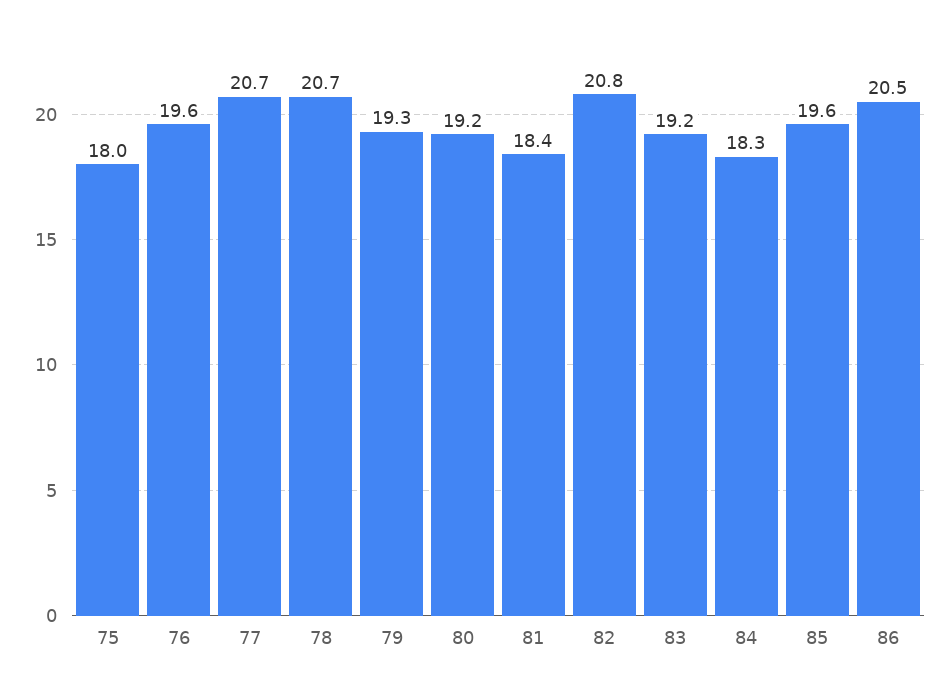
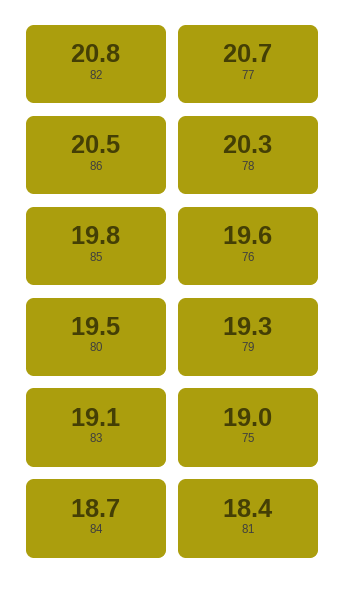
  {
-   "75": 18,
+   "75": 19,
    "76": 19.6,
    "77": 20.7,
-   "78": 20.7,
+   "78": 20.3,
    "79": 19.3,
-   "80": 19.2,
+   "80": 19.5,
    "81": 18.4,
    "82": 20.8,
-   "83": 19.2,
+   "83": 19.1,
-   "84": 18.3,
+   "84": 18.7,
-   "85": 19.6,
+   "85": 19.8,
    "86": 20.5
  }

